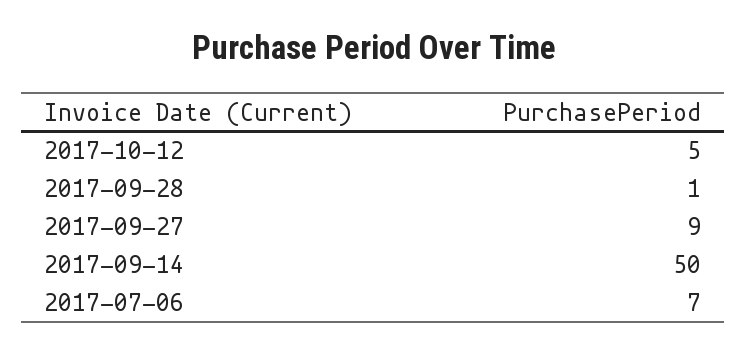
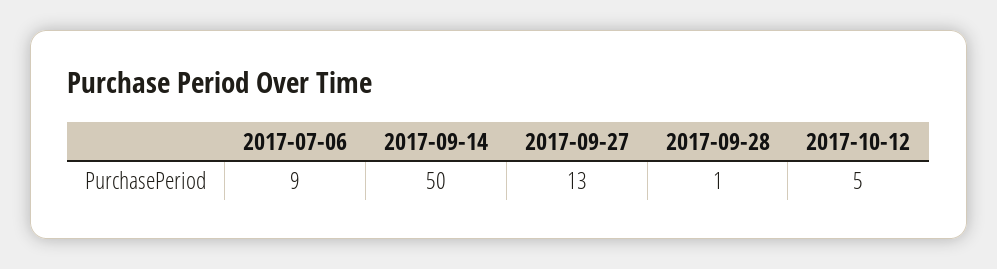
  {
    "2017-10-12": 5,
    "2017-09-28": 1,
-   "2017-09-27": 9,
+   "2017-09-27": 13,
    "2017-09-14": 50,
-   "2017-07-06": 7
+   "2017-07-06": 9
  }

